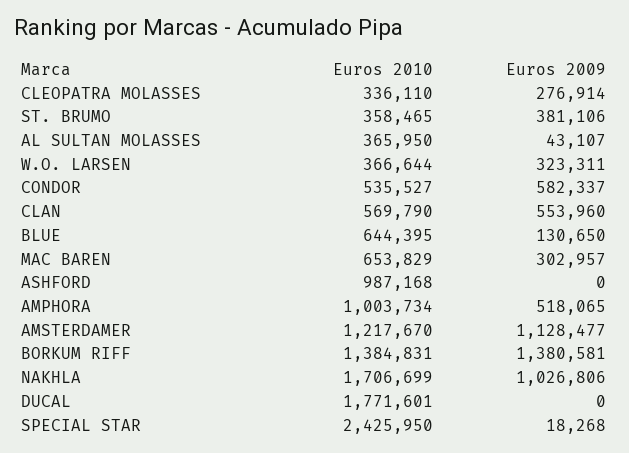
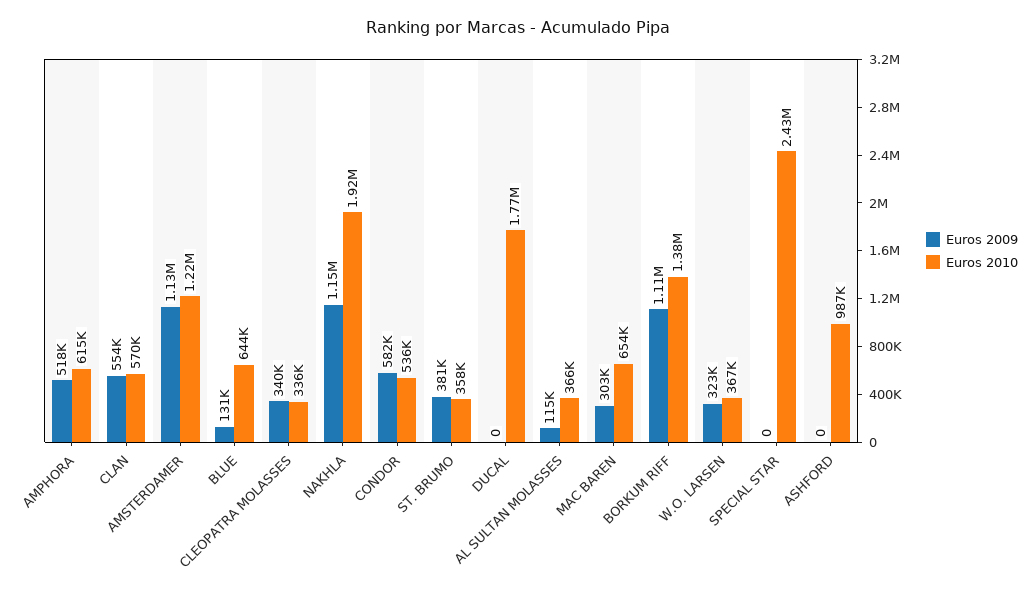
  {
    "Euros 2010": {
      "CLEOPATRA MOLASSES": 336110,
      "ST. BRUMO": 358465,
      "AL SULTAN MOLASSES": 365950,
      "W.O. LARSEN": 366644,
      "CONDOR": 535527,
      "CLAN": 569790,
      "BLUE": 644395,
      "MAC BAREN": 653829,
      "ASHFORD": 987168,
-     "AMPHORA": 1003734,
+     "AMPHORA": 615000,
      "AMSTERDAMER": 1217670,
      "BORKUM RIFF": 1384831,
-     "NAKHLA": 1706699,
+     "NAKHLA": 1920000,
      "DUCAL": 1771601,
      "SPECIAL STAR": 2425950
    },
    "Euros 2009": {
-     "CLEOPATRA MOLASSES": 276914,
+     "CLEOPATRA MOLASSES": 340000,
      "ST. BRUMO": 381106,
-     "AL SULTAN MOLASSES": 43107,
+     "AL SULTAN MOLASSES": 115000,
      "W.O. LARSEN": 323311,
      "CONDOR": 582337,
      "CLAN": 553960,
      "BLUE": 130650,
      "MAC BAREN": 302957,
      "ASHFORD": 0,
      "AMPHORA": 518065,
      "AMSTERDAMER": 1128477,
-     "BORKUM RIFF": 1380581,
+     "BORKUM RIFF": 1110000,
-     "NAKHLA": 1026806,
+     "NAKHLA": 1150000,
      "DUCAL": 0,
-     "SPECIAL STAR": 18268
+     "SPECIAL STAR": 0
    }
  }

